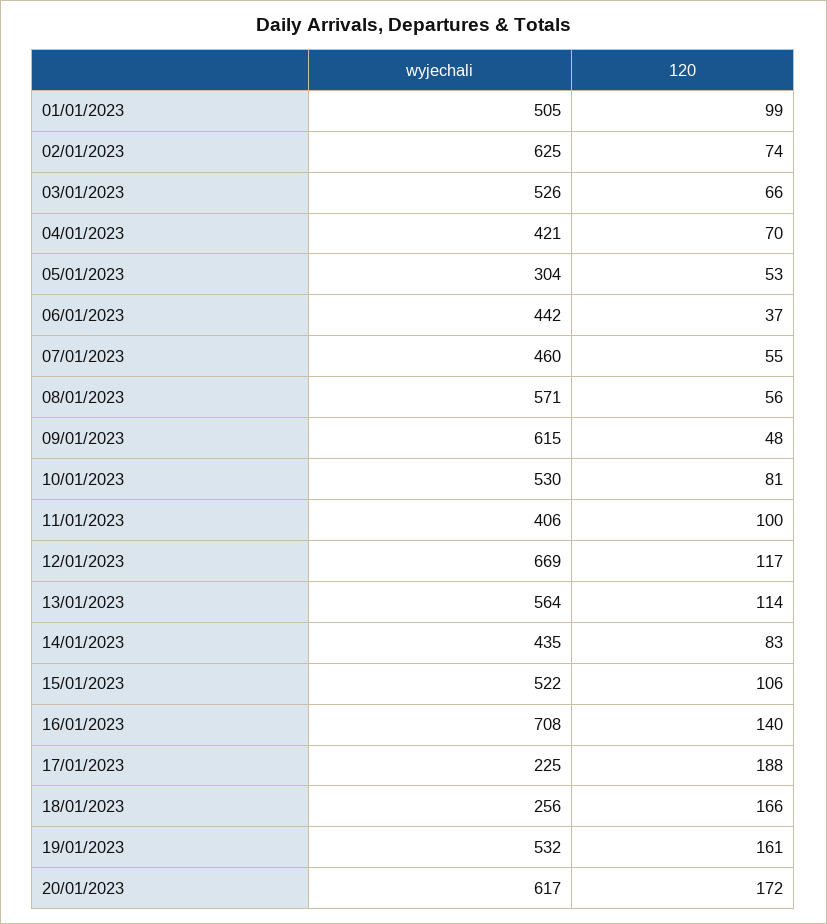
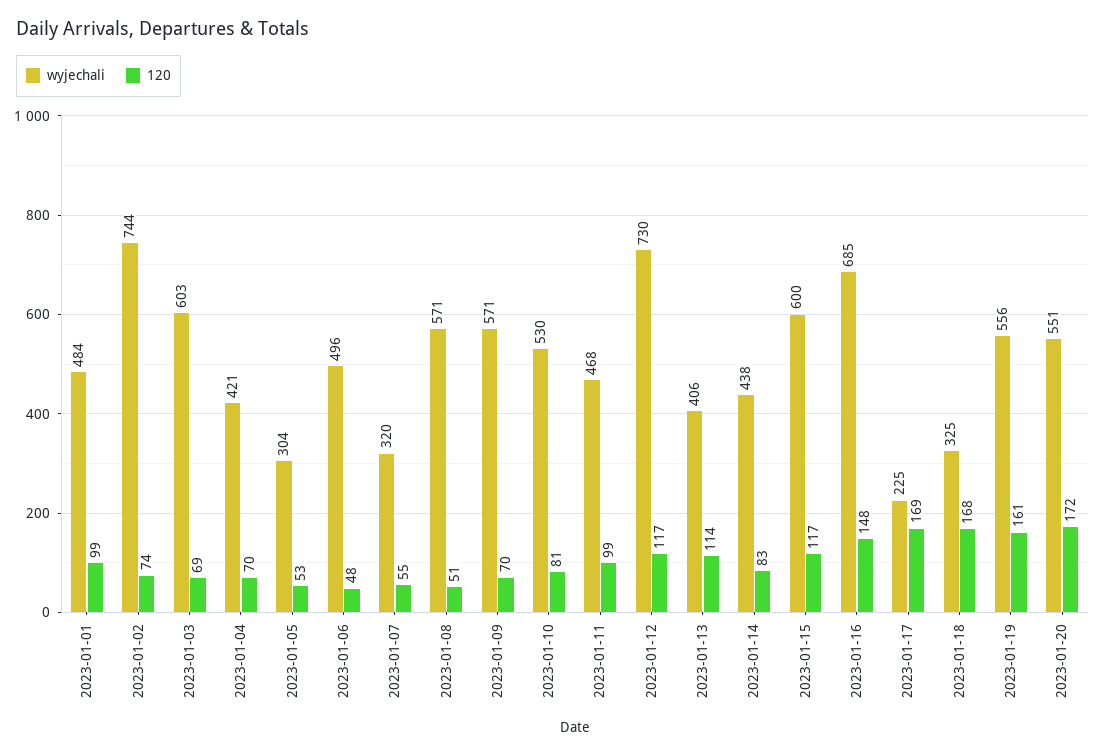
  {
    "wyjechali": {
-     "01/01/2023": 505,
+     "01/01/2023": 484,
-     "02/01/2023": 625,
+     "02/01/2023": 744,
-     "03/01/2023": 526,
+     "03/01/2023": 603,
      "04/01/2023": 421,
      "05/01/2023": 304,
-     "06/01/2023": 442,
+     "06/01/2023": 496,
-     "07/01/2023": 460,
+     "07/01/2023": 320,
      "08/01/2023": 571,
-     "09/01/2023": 615,
+     "09/01/2023": 571,
      "10/01/2023": 530,
-     "11/01/2023": 406,
+     "11/01/2023": 468,
-     "12/01/2023": 669,
+     "12/01/2023": 730,
-     "13/01/2023": 564,
+     "13/01/2023": 406,
-     "14/01/2023": 435,
+     "14/01/2023": 438,
-     "15/01/2023": 522,
+     "15/01/2023": 600,
-     "16/01/2023": 708,
+     "16/01/2023": 685,
      "17/01/2023": 225,
-     "18/01/2023": 256,
+     "18/01/2023": 325,
-     "19/01/2023": 532,
+     "19/01/2023": 556,
-     "20/01/2023": 617
+     "20/01/2023": 551
    },
    "120": {
      "01/01/2023": 99,
      "02/01/2023": 74,
-     "03/01/2023": 66,
+     "03/01/2023": 69,
      "04/01/2023": 70,
      "05/01/2023": 53,
-     "06/01/2023": 37,
+     "06/01/2023": 48,
      "07/01/2023": 55,
-     "08/01/2023": 56,
+     "08/01/2023": 51,
-     "09/01/2023": 48,
+     "09/01/2023": 70,
      "10/01/2023": 81,
-     "11/01/2023": 100,
+     "11/01/2023": 99,
      "12/01/2023": 117,
      "13/01/2023": 114,
      "14/01/2023": 83,
-     "15/01/2023": 106,
+     "15/01/2023": 117,
-     "16/01/2023": 140,
+     "16/01/2023": 148,
-     "17/01/2023": 188,
+     "17/01/2023": 169,
-     "18/01/2023": 166,
+     "18/01/2023": 168,
      "19/01/2023": 161,
      "20/01/2023": 172
    }
  }

